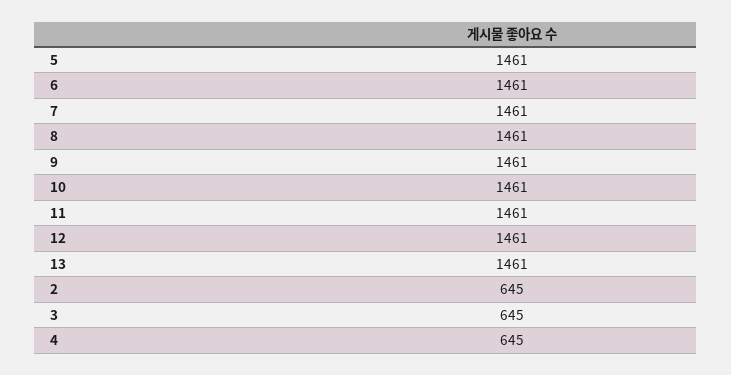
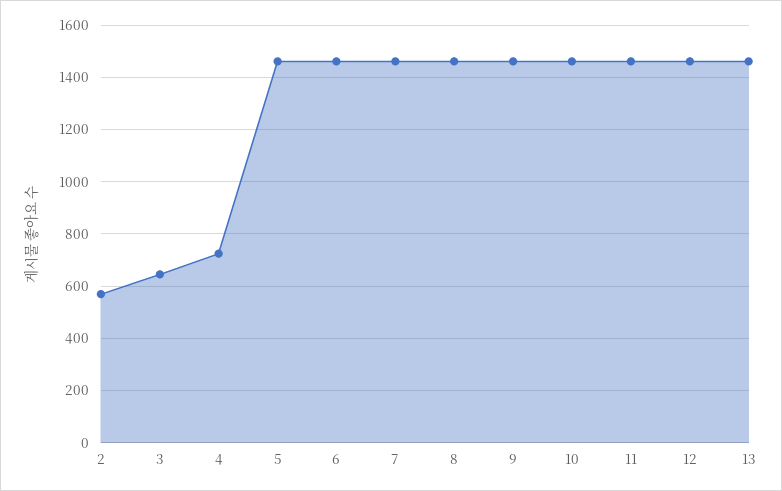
  {
    "5": 1461,
    "6": 1461,
    "7": 1461,
    "8": 1461,
    "9": 1461,
    "10": 1461,
    "11": 1461,
    "12": 1461,
    "13": 1461,
-   "2": 645,
+   "2": 575,
    "3": 645,
-   "4": 645
+   "4": 725
  }

